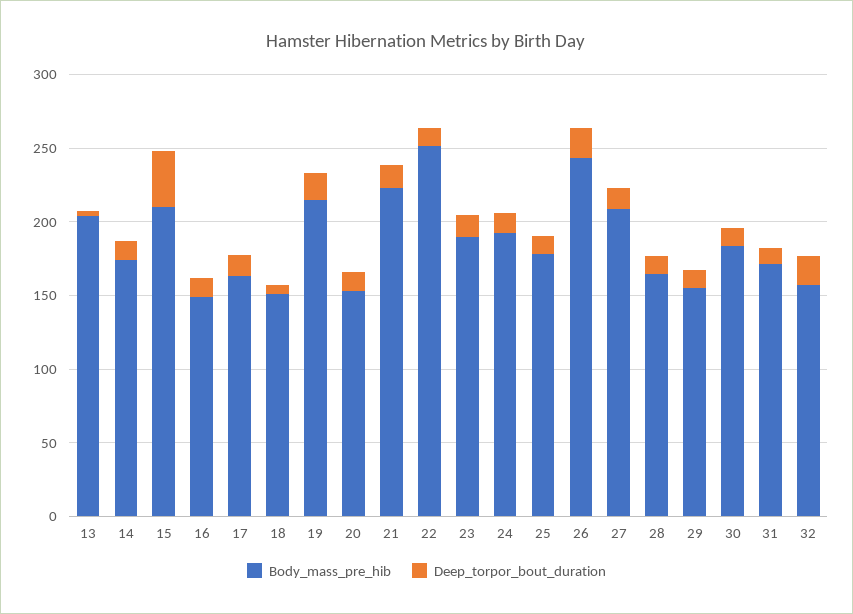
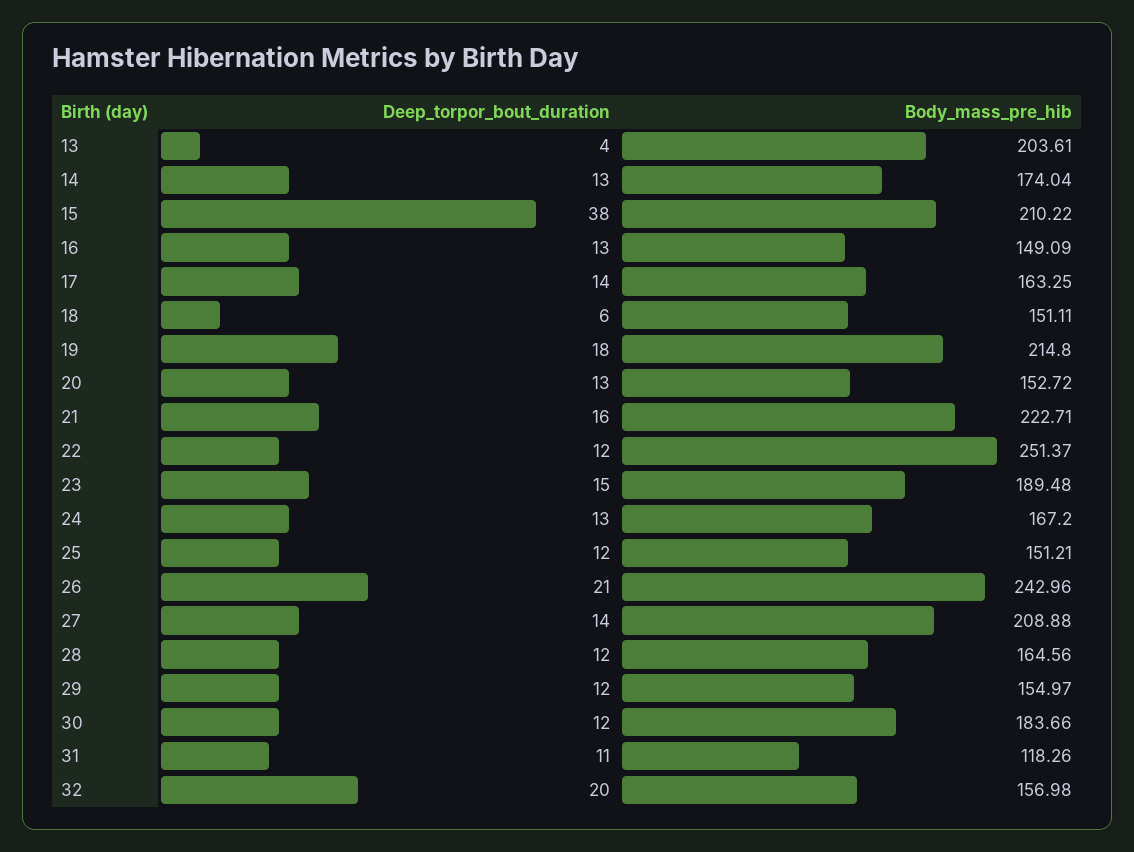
  {
    "Body_mass_pre_hib": {
      "13": 203.61,
      "14": 174.04,
      "15": 210.22,
      "16": 149.09,
      "17": 163.25,
      "18": 151.11,
      "19": 214.8,
      "20": 152.72,
      "21": 222.71,
      "22": 251.37,
      "23": 189.48,
-     "24": 190,
+     "24": 167.2,
-     "25": 180,
+     "25": 151.21,
      "26": 242.96,
      "27": 208.88,
      "28": 164.56,
      "29": 154.97,
      "30": 183.66,
-     "31": 170,
+     "31": 118.26,
      "32": 156.98
    },
    "Deep_torpor_bout_duration": {
      "13": 4,
      "14": 13,
      "15": 38,
      "16": 13,
      "17": 14,
      "18": 6,
      "19": 18,
      "20": 13,
      "21": 16,
      "22": 12,
      "23": 15,
      "24": 13,
      "25": 12,
      "26": 21,
      "27": 14,
      "28": 12,
      "29": 12,
      "30": 12,
      "31": 11,
      "32": 20
    }
  }

